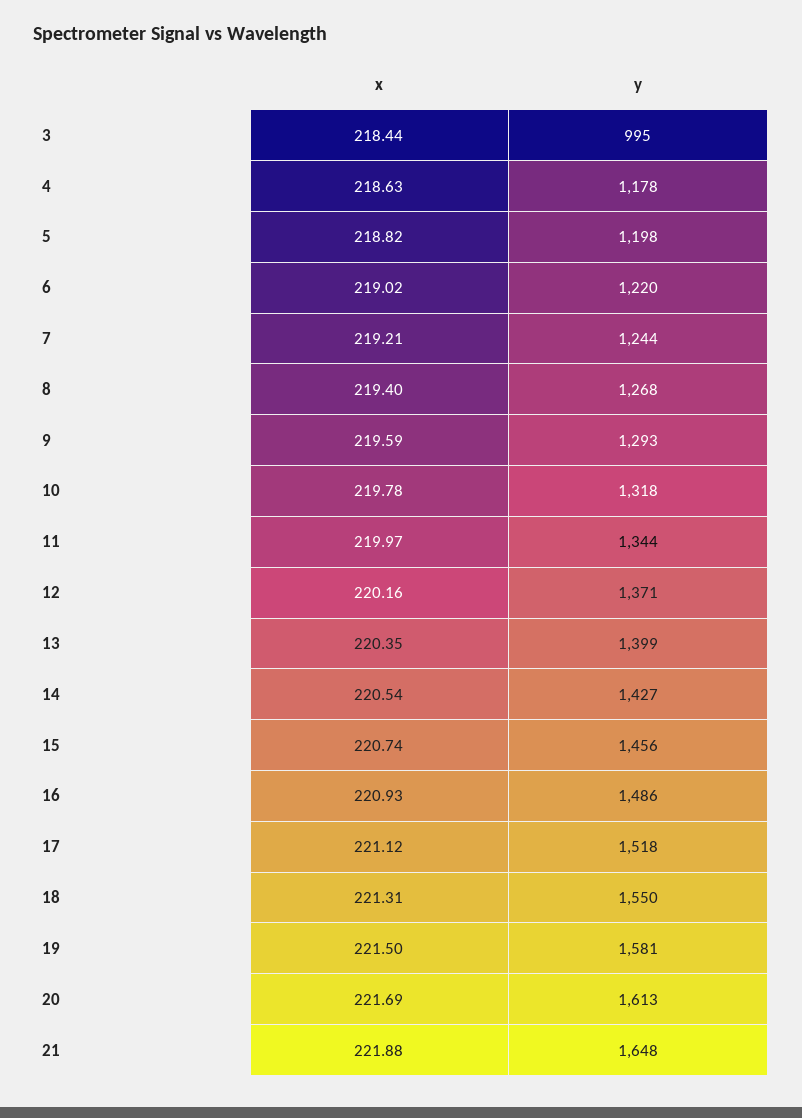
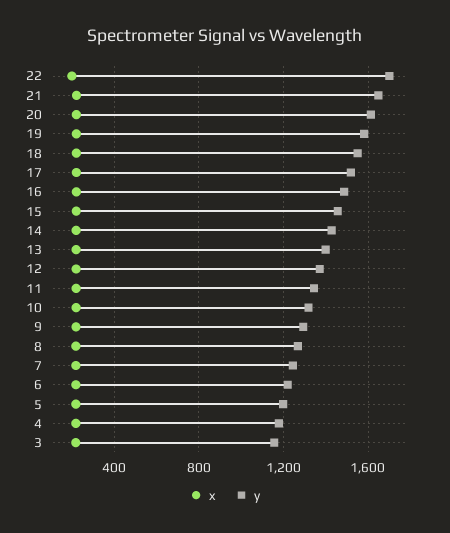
  {
    "x": {
      "3": 218.44,
      "4": 218.63,
      "5": 218.82,
      "6": 219.02,
      "7": 219.21,
      "8": 219.4,
      "9": 219.59,
      "10": 219.78,
      "11": 219.97,
      "12": 220.16,
      "13": 220.35,
      "14": 220.54,
      "15": 220.74,
      "16": 220.93,
      "17": 221.12,
      "18": 221.31,
      "19": 221.5,
      "20": 221.69,
-     "21": 221.88
+     "21": 221.88,
+     "22": 200
    },
    "y": {
-     "3": 995,
+     "3": 1150,
      "4": 1178,
      "5": 1198,
      "6": 1220,
      "7": 1244,
      "8": 1268,
      "9": 1293,
      "10": 1318,
      "11": 1344,
      "12": 1371,
      "13": 1399,
      "14": 1427,
      "15": 1456,
      "16": 1486,
      "17": 1518,
      "18": 1550,
      "19": 1581,
      "20": 1613,
-     "21": 1648
+     "21": 1648,
+     "22": 1700
    }
  }

